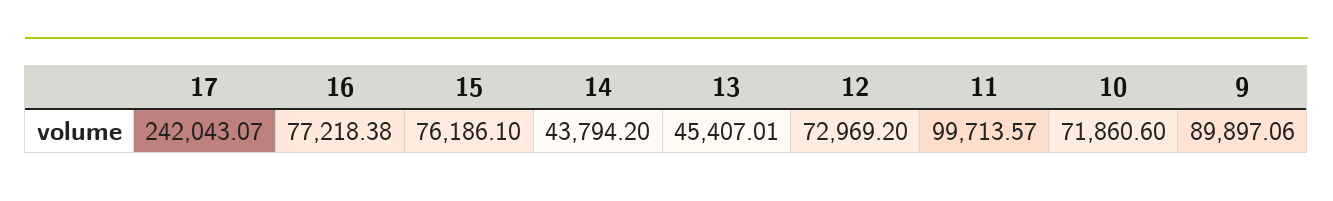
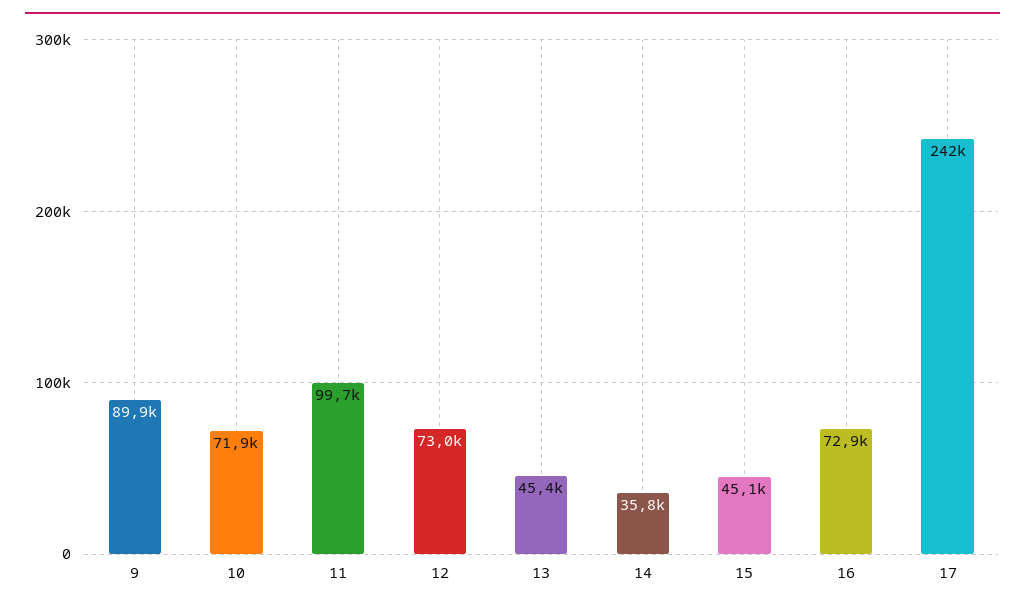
  {
    "17": 242043.07,
-   "16": 77218.38,
+   "16": 72900,
-   "15": 76186.1,
+   "15": 45100,
-   "14": 43794.2,
+   "14": 35800,
    "13": 45407.01,
    "12": 72969.2,
    "11": 99713.57,
    "10": 71860.6,
    "9": 89897.06
  }

